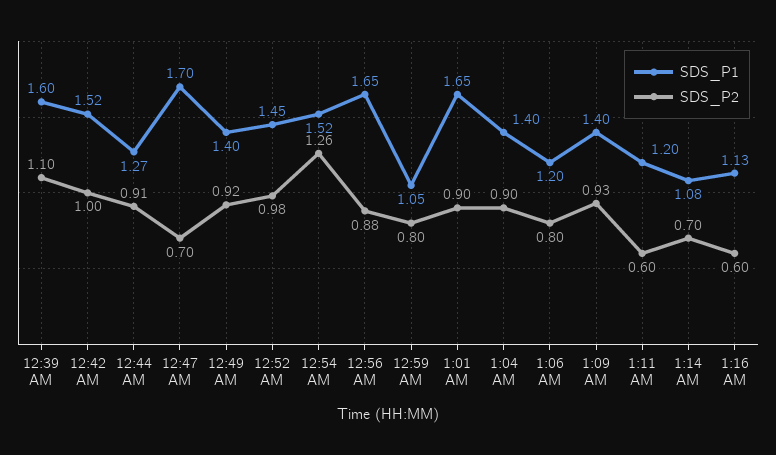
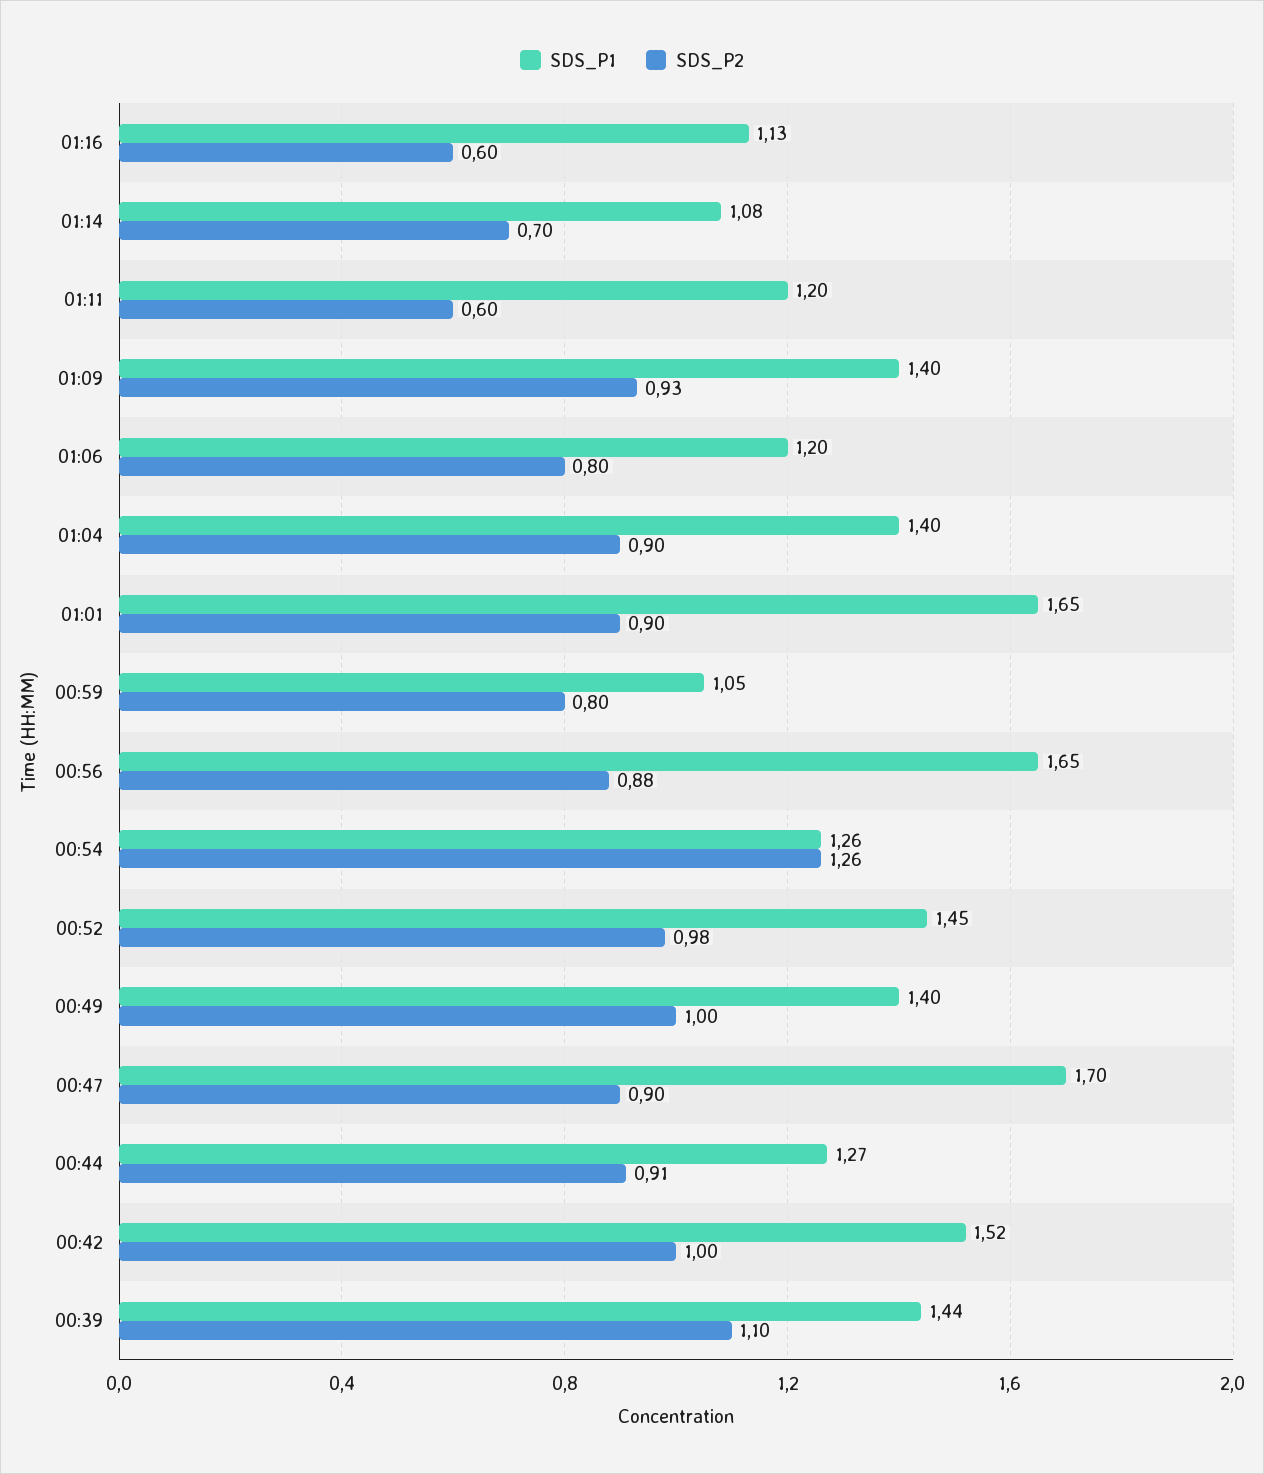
  {
    "SDS_P1": {
-     "12:39 AM": 1.6,
+     "12:39 AM": 1.44,
      "12:42 AM": 1.52,
      "12:44 AM": 1.27,
      "12:47 AM": 1.7,
      "12:49 AM": 1.4,
      "12:52 AM": 1.45,
-     "12:54 AM": 1.52,
+     "12:54 AM": 1.26,
      "12:56 AM": 1.65,
      "12:59 AM": 1.05,
      "1:01 AM": 1.65,
      "1:04 AM": 1.4,
      "1:06 AM": 1.2,
      "1:09 AM": 1.4,
      "1:11 AM": 1.2,
      "1:14 AM": 1.08,
      "1:16 AM": 1.13
    },
    "SDS_P2": {
      "12:39 AM": 1.1,
      "12:42 AM": 1,
      "12:44 AM": 0.91,
-     "12:47 AM": 0.7,
+     "12:47 AM": 0.9,
-     "12:49 AM": 0.92,
+     "12:49 AM": 1,
      "12:52 AM": 0.98,
      "12:54 AM": 1.26,
      "12:56 AM": 0.88,
      "12:59 AM": 0.8,
      "1:01 AM": 0.9,
      "1:04 AM": 0.9,
      "1:06 AM": 0.8,
      "1:09 AM": 0.93,
      "1:11 AM": 0.6,
      "1:14 AM": 0.7,
      "1:16 AM": 0.6
    }
  }

